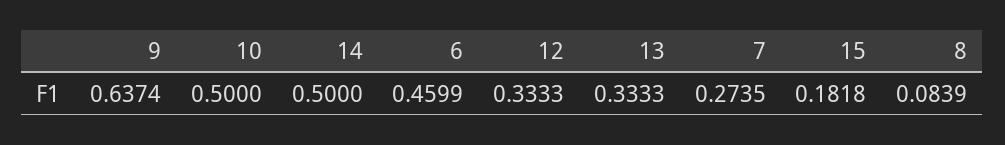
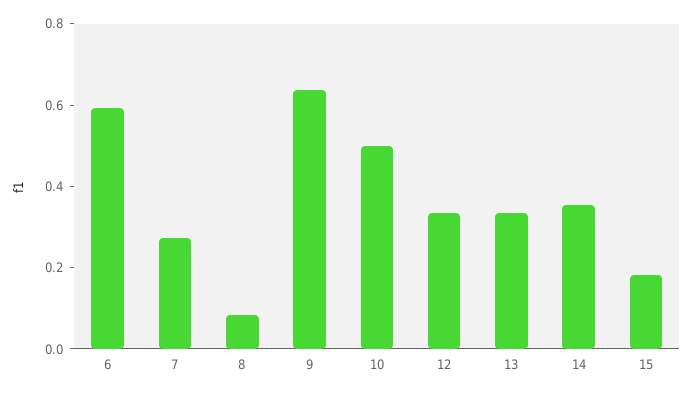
  {
    "9": 0.6374,
    "10": 0.5,
-   "14": 0.5,
+   "14": 0.35,
-   "6": 0.4599,
+   "6": 0.6,
    "12": 0.3333,
    "13": 0.3333,
    "7": 0.2735,
    "15": 0.1818,
    "8": 0.0839
  }

